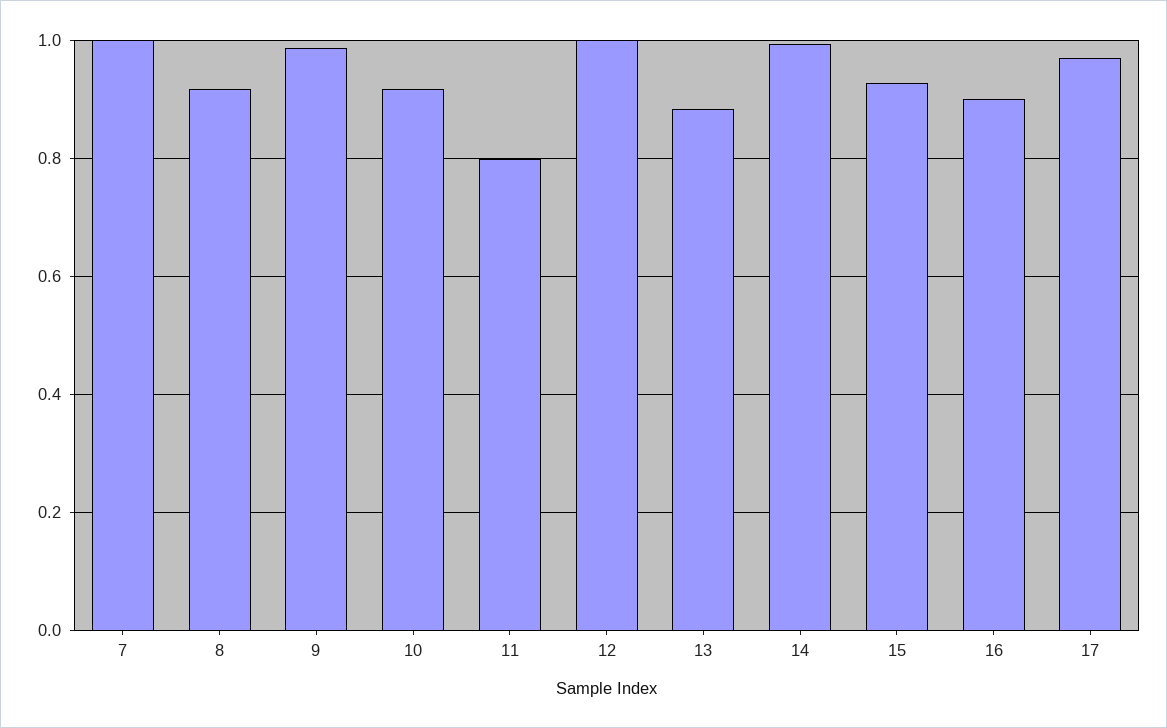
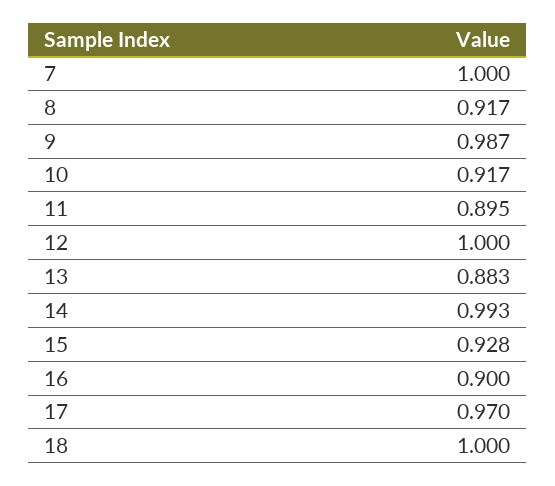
  {
    "7": 1,
    "8": 0.917,
    "9": 0.987,
    "10": 0.917,
-   "11": 0.8,
+   "11": 0.895,
    "12": 1,
    "13": 0.883,
    "14": 0.993,
    "15": 0.928,
    "16": 0.9,
-   "17": 0.97
+   "17": 0.97,
+   "18": 1
  }

